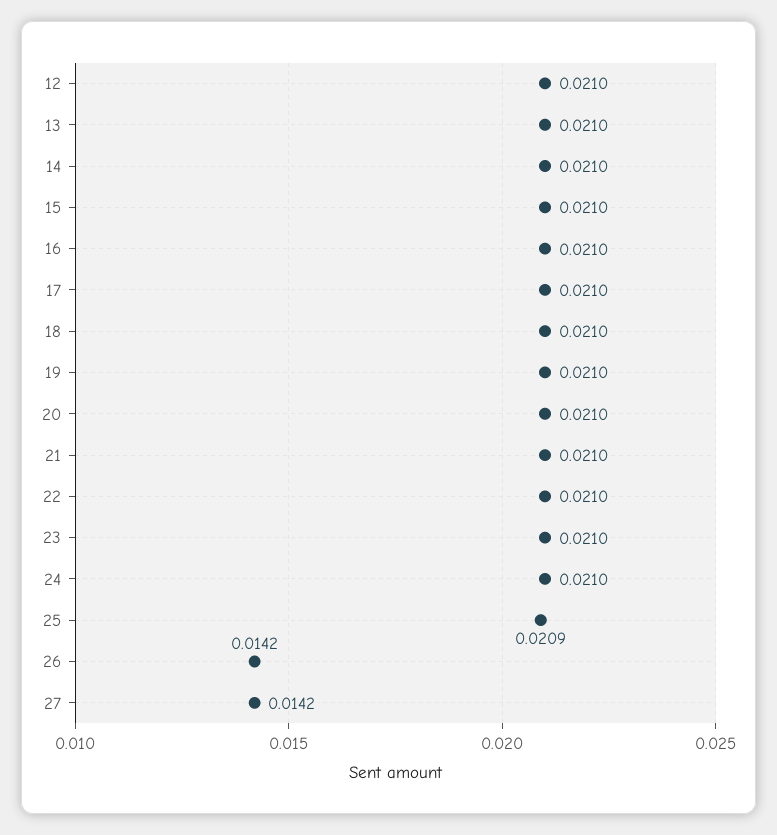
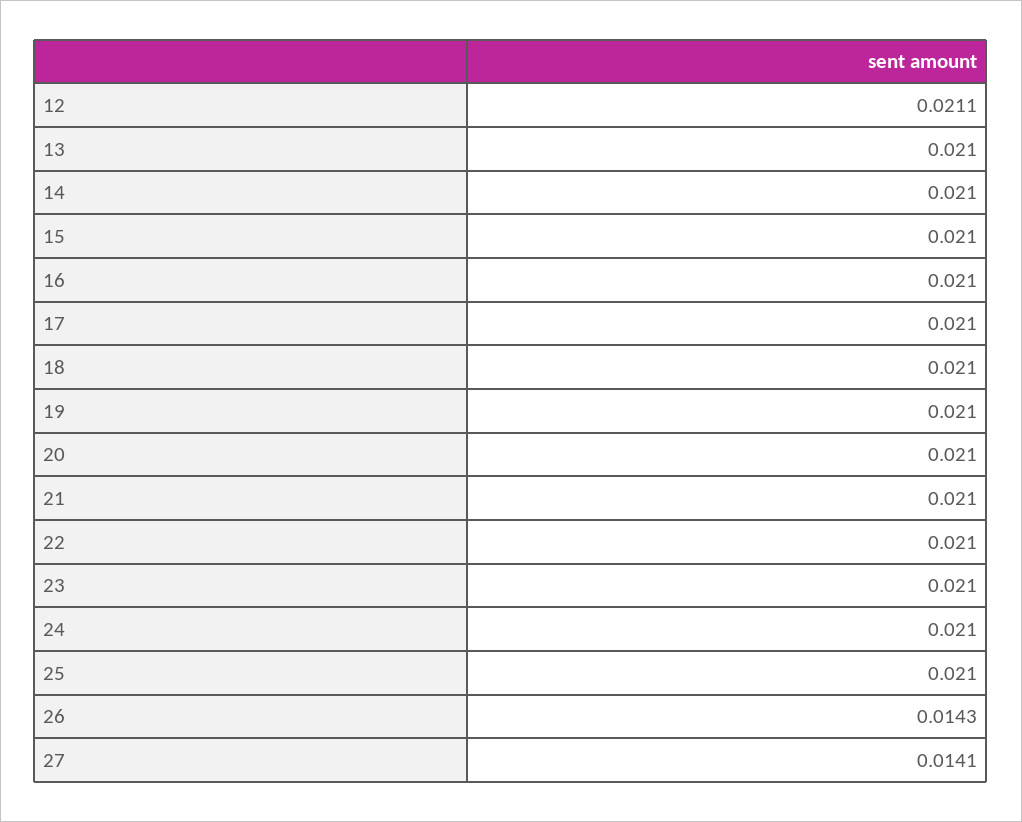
  {
-   "12": 0.021,
+   "12": 0.0211,
    "13": 0.021,
    "14": 0.021,
    "15": 0.021,
    "16": 0.021,
    "17": 0.021,
    "18": 0.021,
    "19": 0.021,
    "20": 0.021,
    "21": 0.021,
    "22": 0.021,
    "23": 0.021,
    "24": 0.021,
-   "25": 0.0209,
+   "25": 0.021,
-   "26": 0.0142,
+   "26": 0.0143,
-   "27": 0.0142
+   "27": 0.0141
  }

